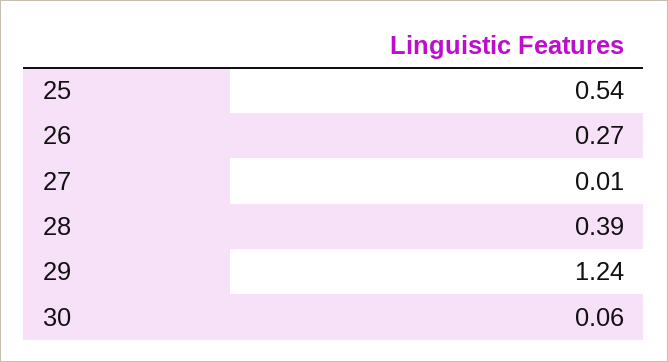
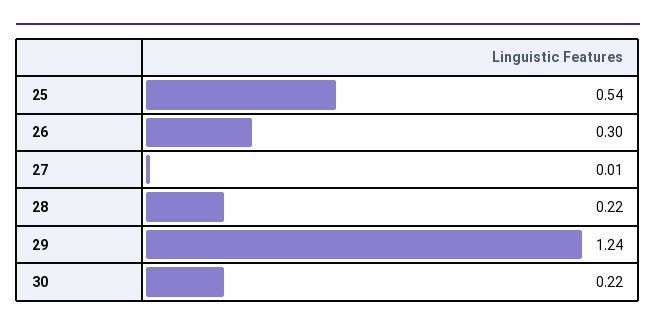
  {
    "25": 0.54,
-   "26": 0.27,
+   "26": 0.3,
    "27": 0.01,
-   "28": 0.39,
+   "28": 0.22,
    "29": 1.24,
-   "30": 0.06
+   "30": 0.22
  }

